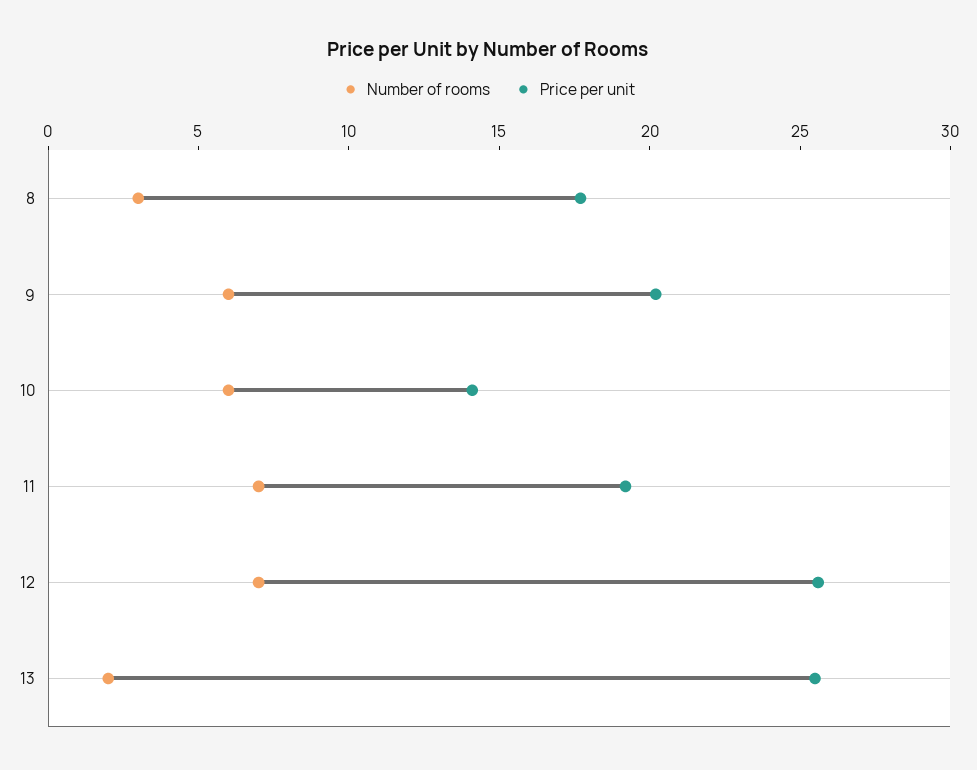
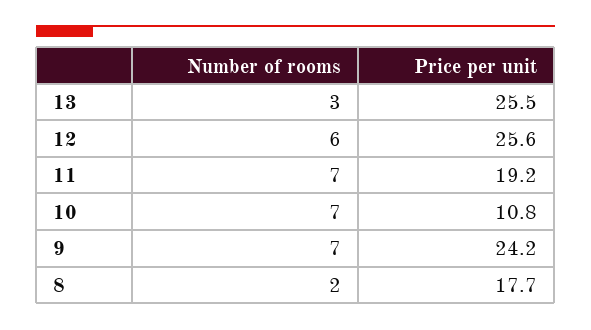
  {
    "Number of rooms": {
-     "8": 3,
+     "8": 2,
-     "9": 6,
+     "9": 7,
-     "10": 6,
+     "10": 7,
      "11": 7,
-     "12": 7,
+     "12": 6,
-     "13": 2
+     "13": 3
    },
    "Price per unit": {
      "8": 17.7,
-     "9": 20,
+     "9": 24.2,
-     "10": 14,
+     "10": 10.8,
      "11": 19.2,
      "12": 25.6,
      "13": 25.5
    }
  }

